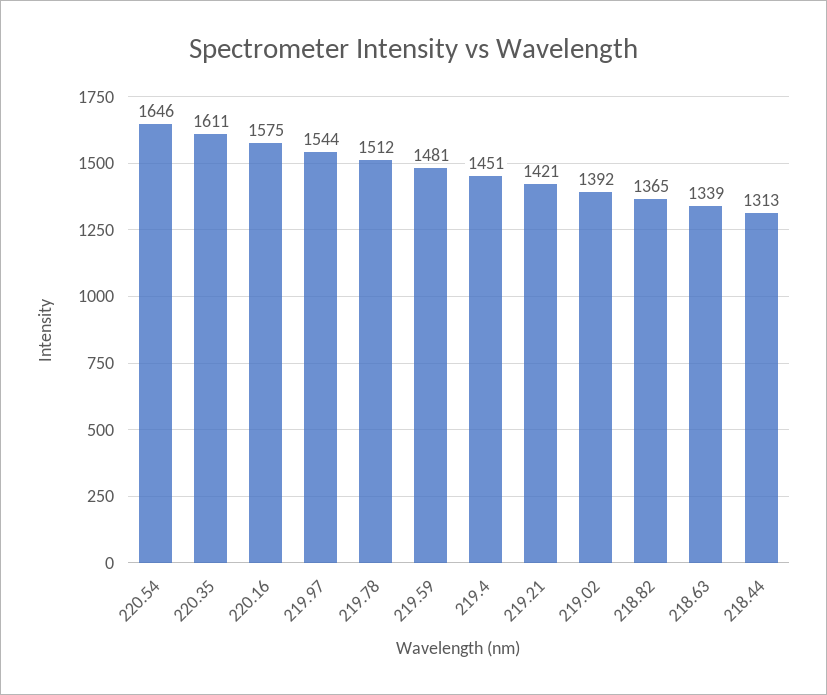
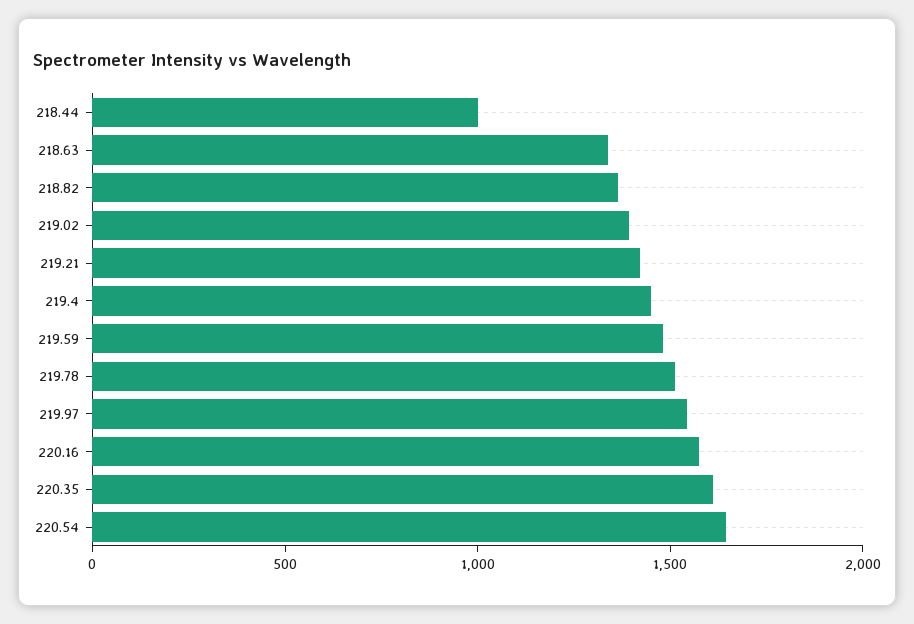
  {
    "220.54": 1646,
    "220.35": 1611,
    "220.16": 1575,
    "219.97": 1544,
    "219.78": 1512,
    "219.59": 1481,
    "219.4": 1451,
    "219.21": 1421,
    "219.02": 1392,
    "218.82": 1365,
    "218.63": 1339,
-   "218.44": 1313
+   "218.44": 1000
  }

